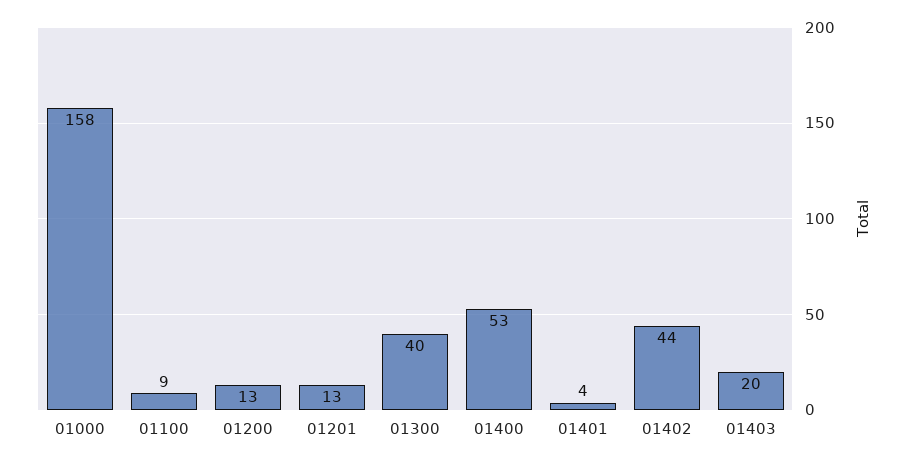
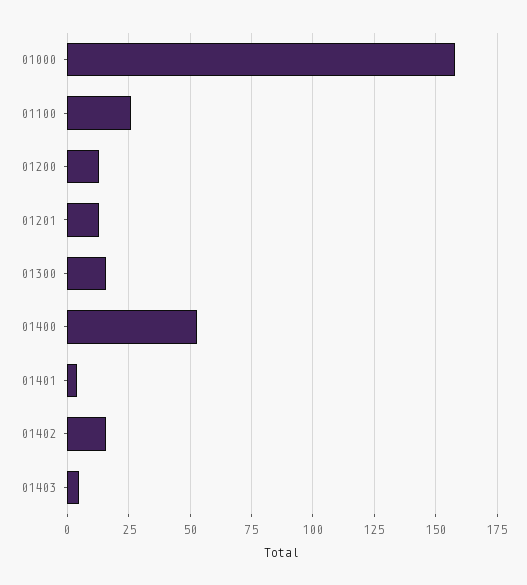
  {
    "01000": 158,
-   "01100": 9,
+   "01100": 25,
    "01200": 13,
    "01201": 13,
-   "01300": 40,
+   "01300": 15,
    "01400": 53,
    "01401": 4,
-   "01402": 44,
+   "01402": 15,
-   "01403": 20
+   "01403": 5
  }

